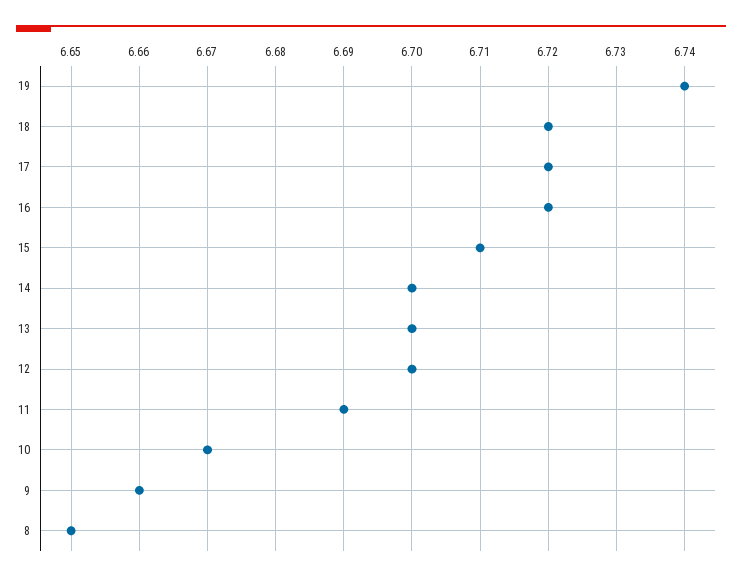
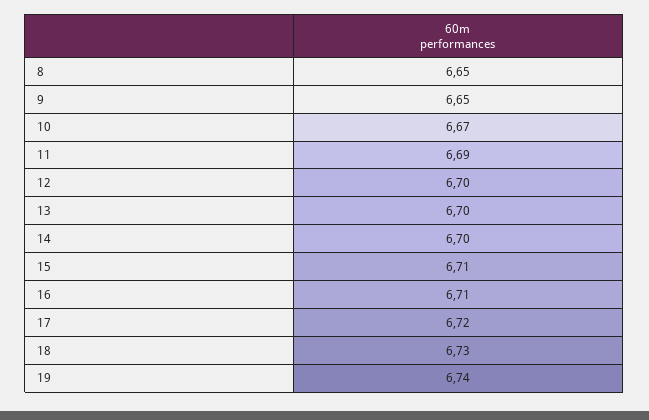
  {
    "19": 6.74,
-   "18": 6.72,
+   "18": 6.73,
    "17": 6.72,
-   "16": 6.72,
+   "16": 6.71,
    "15": 6.71,
    "14": 6.7,
    "13": 6.7,
    "12": 6.7,
    "11": 6.69,
    "10": 6.67,
-   "9": 6.66,
+   "9": 6.65,
    "8": 6.65
  }

